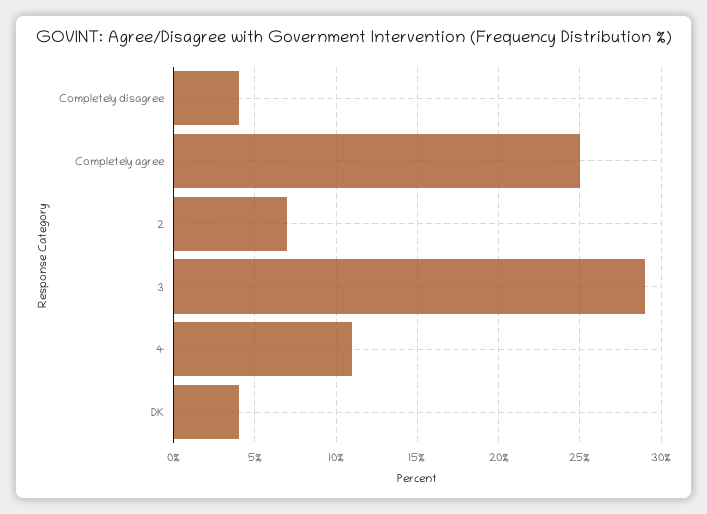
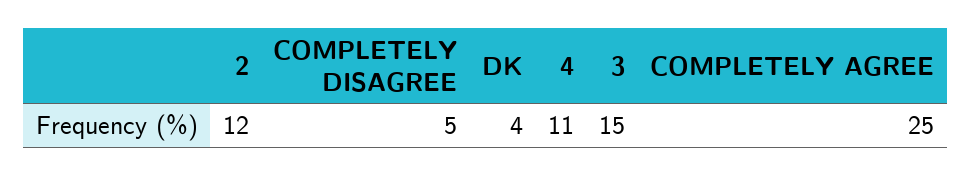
  {
-   "Completely disagree": 4,
+   "Completely disagree": 5,
    "Completely agree": 25,
-   "2": 7,
+   "2": 12,
-   "3": 29,
+   "3": 15,
    "4": 11,
    "DK": 4
  }

